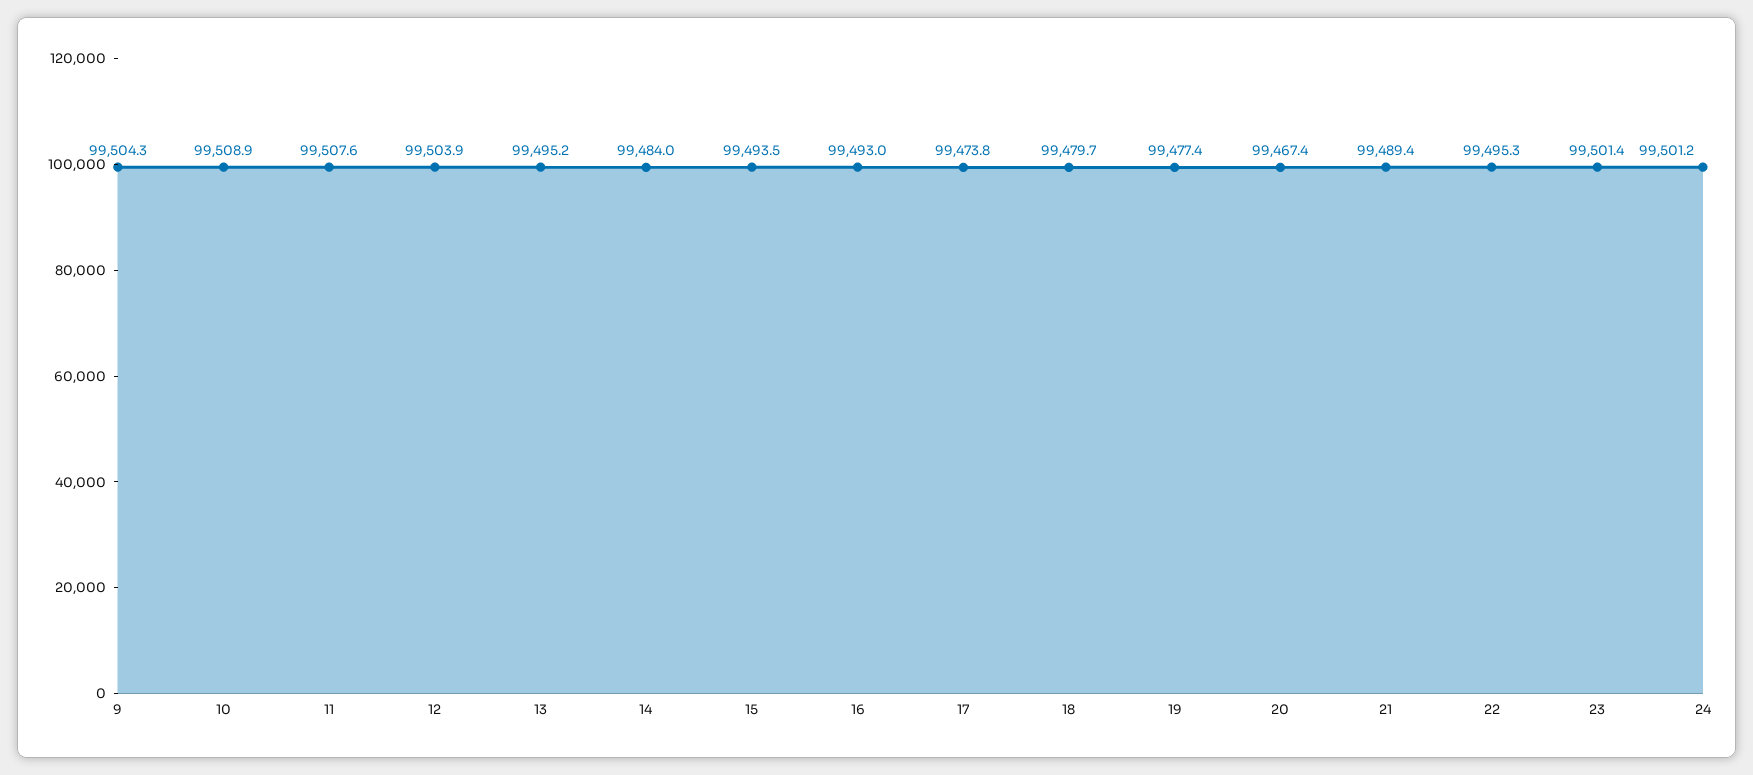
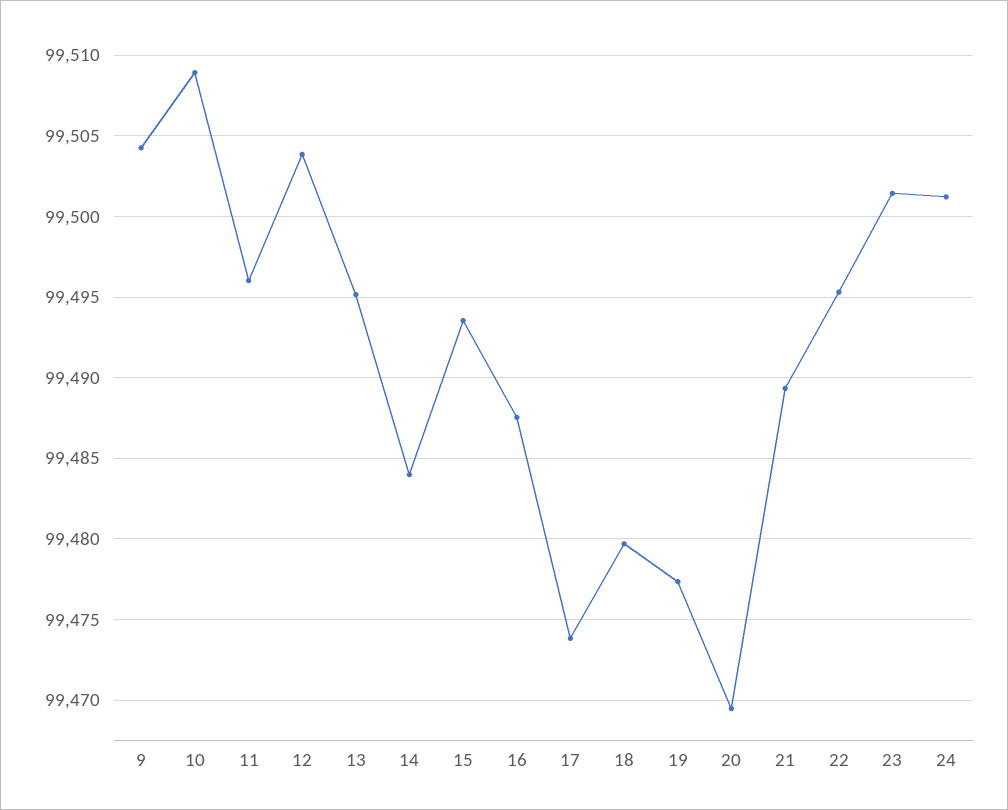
  {
    "9": 99504.3,
    "10": 99508.9,
-   "11": 99507.6,
+   "11": 99496,
    "12": 99503.9,
    "13": 99495.2,
    "14": 99484,
    "15": 99493.5,
-   "16": 99493,
+   "16": 99487.5,
    "17": 99473.8,
    "18": 99479.7,
    "19": 99477.4,
-   "20": 99467.4,
+   "20": 99469.5,
    "21": 99489.4,
    "22": 99495.3,
    "23": 99501.4,
    "24": 99501.2
  }

